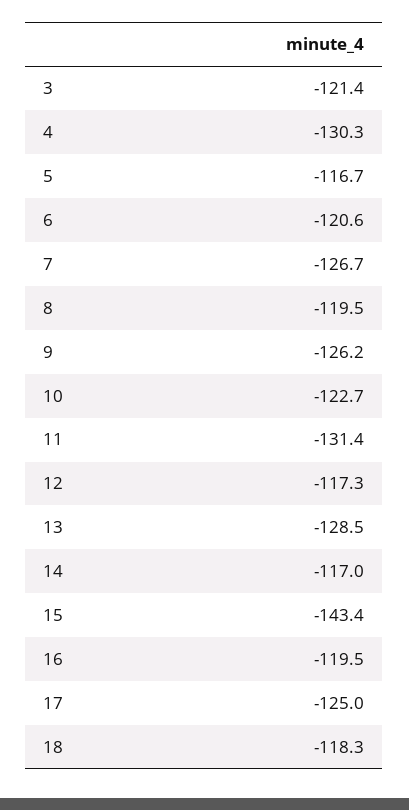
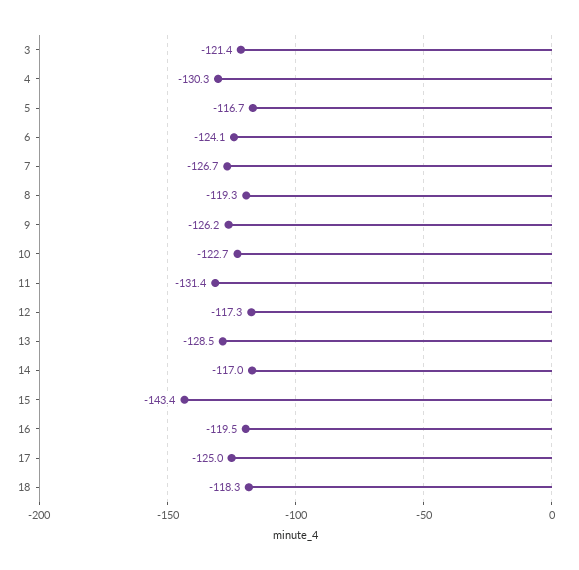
  {
    "3": -121.4,
    "4": -130.3,
    "5": -116.7,
-   "6": -120.6,
+   "6": -124.1,
    "7": -126.7,
-   "8": -119.5,
+   "8": -119.3,
    "9": -126.2,
    "10": -122.7,
    "11": -131.4,
    "12": -117.3,
    "13": -128.5,
    "14": -117,
    "15": -143.4,
    "16": -119.5,
    "17": -125,
    "18": -118.3
  }

